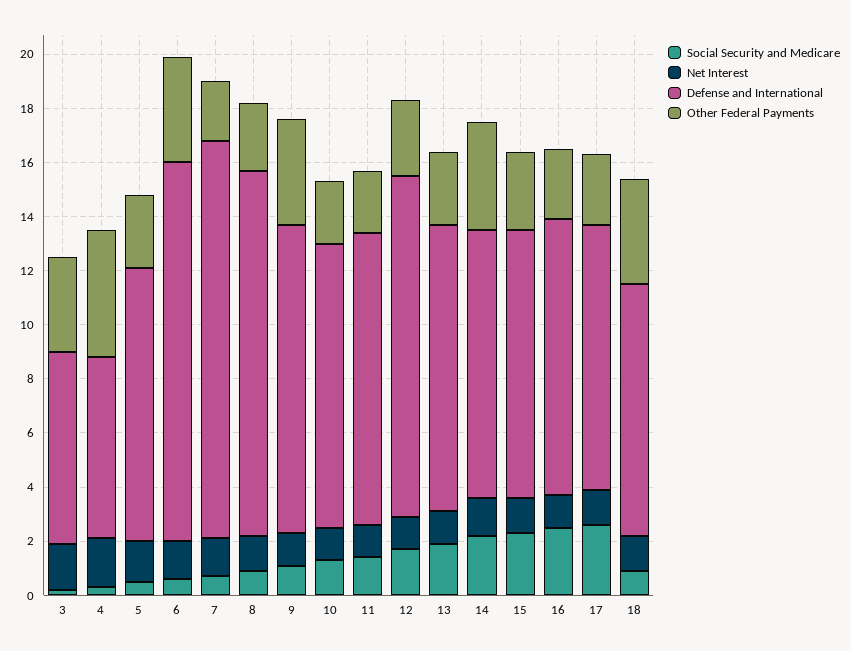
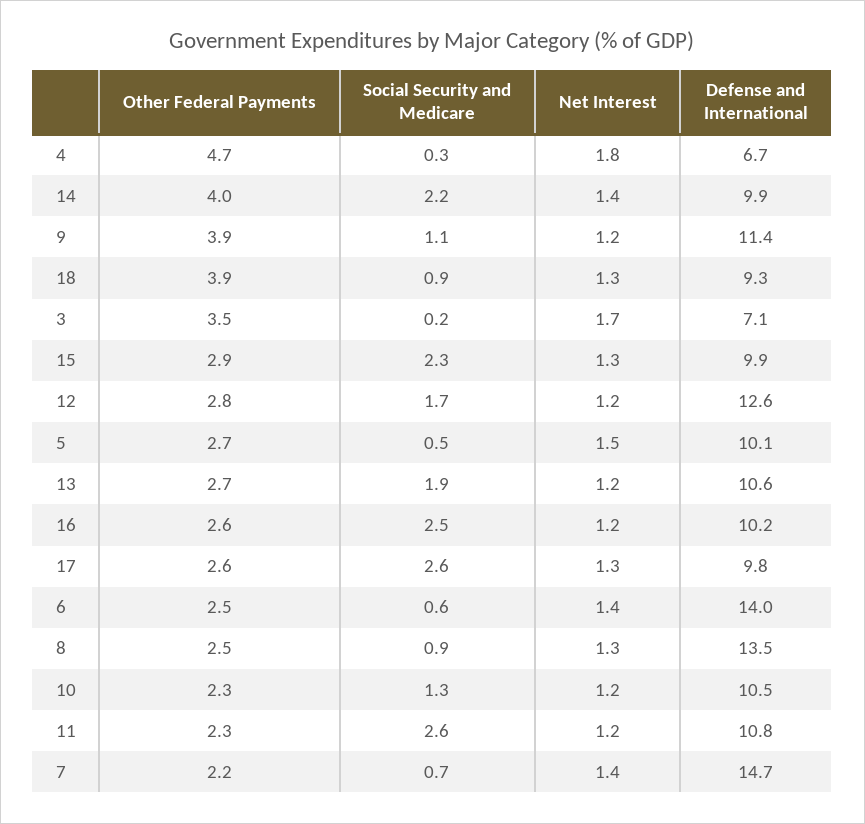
  {
    "Social Security and Medicare": {
      "3": 0.2,
      "4": 0.3,
      "5": 0.5,
      "6": 0.6,
      "7": 0.7,
      "8": 0.9,
      "9": 1.1,
      "10": 1.3,
-     "11": 1.5,
+     "11": 2.6,
      "12": 1.7,
      "13": 1.9,
      "14": 2.2,
      "15": 2.3,
      "16": 2.5,
      "17": 2.6,
      "18": 0.9
    },
    "Net Interest": {
      "3": 1.7,
      "4": 1.8,
      "5": 1.5,
      "6": 1.4,
      "7": 1.4,
      "8": 1.3,
      "9": 1.2,
      "10": 1.2,
      "11": 1.2,
      "12": 1.2,
      "13": 1.2,
      "14": 1.4,
      "15": 1.3,
      "16": 1.2,
      "17": 1.3,
      "18": 1.3
    },
    "Defense and International": {
      "3": 7.1,
      "4": 6.7,
      "5": 10.1,
      "6": 14,
      "7": 14.7,
      "8": 13.5,
      "9": 11.4,
      "10": 10.5,
      "11": 10.8,
      "12": 12.6,
      "13": 10.6,
      "14": 9.9,
      "15": 9.9,
      "16": 10.2,
      "17": 9.8,
      "18": 9.3
    },
    "Other Federal Payments": {
      "3": 3.5,
      "4": 4.7,
      "5": 2.7,
-     "6": 4,
+     "6": 2.5,
      "7": 2.2,
      "8": 2.5,
      "9": 3.9,
      "10": 2.3,
      "11": 2.3,
      "12": 2.8,
      "13": 2.7,
      "14": 4,
      "15": 2.9,
      "16": 2.6,
      "17": 2.6,
      "18": 3.9
    }
  }

